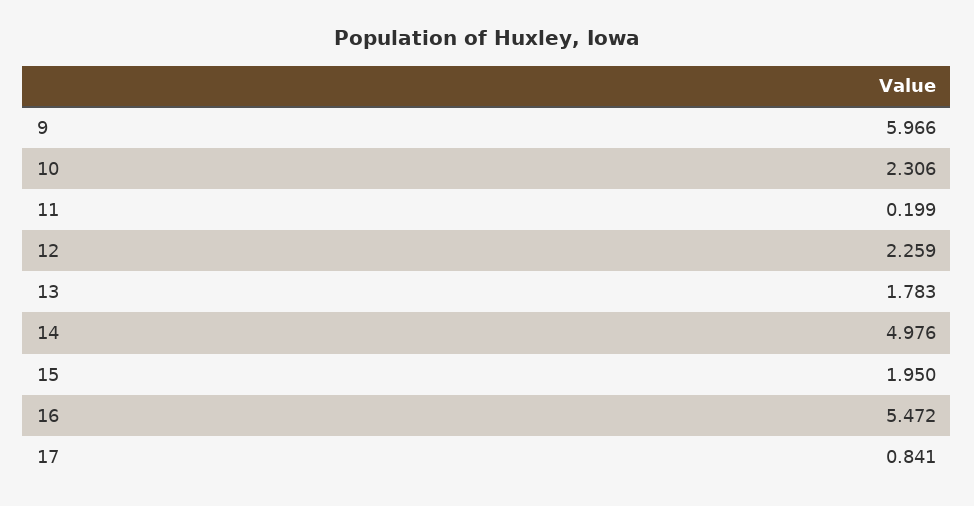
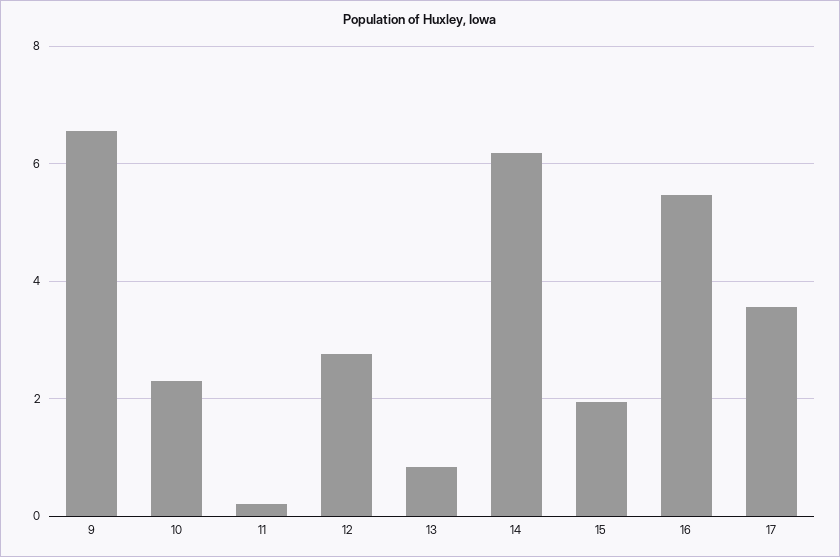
  {
-   "9": 5.966,
+   "9": 6.6,
    "10": 2.306,
    "11": 0.199,
-   "12": 2.259,
+   "12": 2.8,
-   "13": 1.783,
+   "13": 0.8,
-   "14": 4.976,
+   "14": 6.2,
    "15": 1.95,
    "16": 5.472,
-   "17": 0.841
+   "17": 3.6
  }

